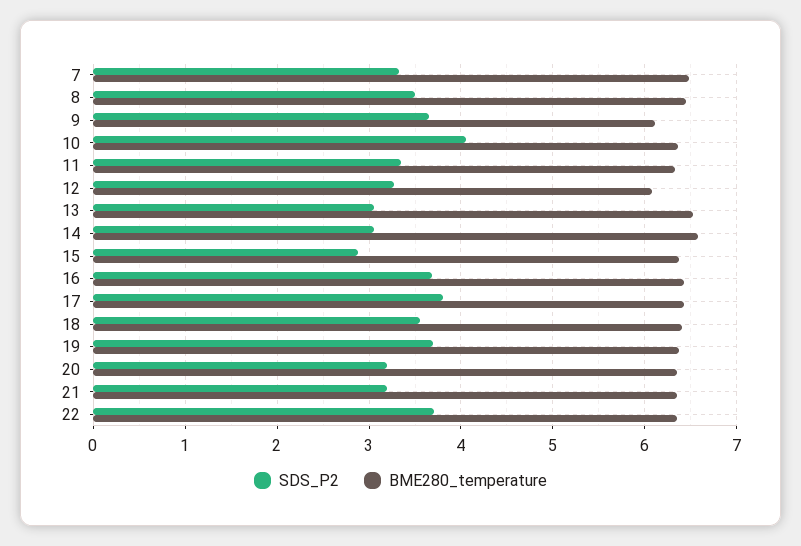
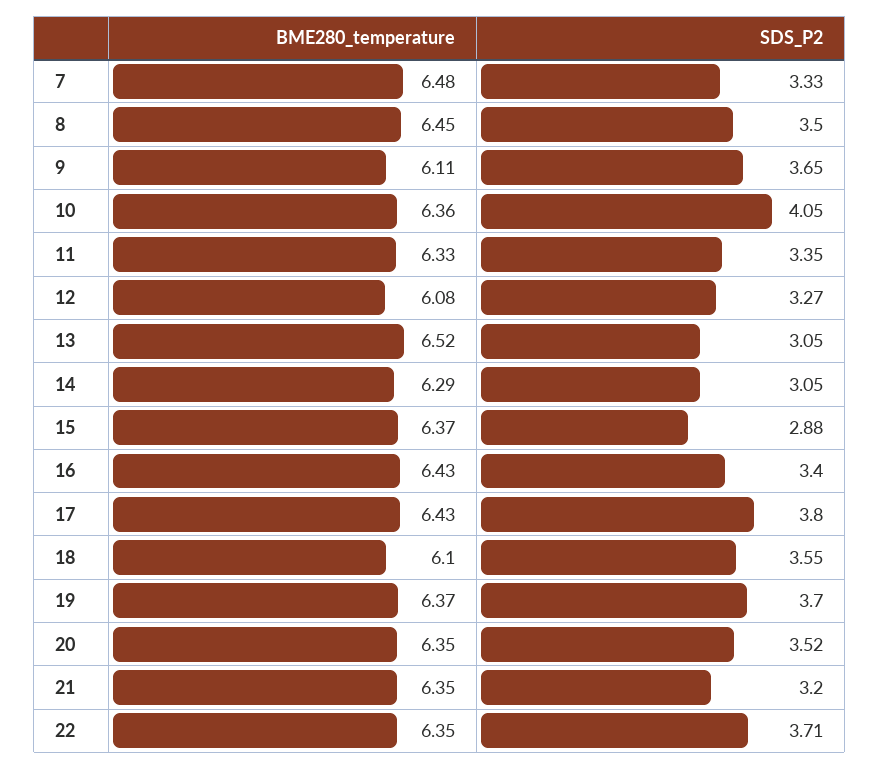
  {
    "SDS_P2": {
      "7": 3.33,
      "8": 3.5,
      "9": 3.65,
      "10": 4.05,
      "11": 3.35,
      "12": 3.27,
      "13": 3.05,
      "14": 3.05,
      "15": 2.88,
-     "16": 3.7,
+     "16": 3.4,
      "17": 3.8,
      "18": 3.55,
      "19": 3.7,
-     "20": 3.2,
+     "20": 3.52,
      "21": 3.2,
      "22": 3.71
    },
    "BME280_temperature": {
      "7": 6.48,
      "8": 6.45,
      "9": 6.11,
      "10": 6.36,
      "11": 6.33,
      "12": 6.08,
      "13": 6.52,
-     "14": 6.6,
+     "14": 6.29,
      "15": 6.37,
      "16": 6.43,
      "17": 6.43,
-     "18": 6.4,
+     "18": 6.1,
      "19": 6.37,
      "20": 6.35,
      "21": 6.35,
      "22": 6.35
    }
  }

